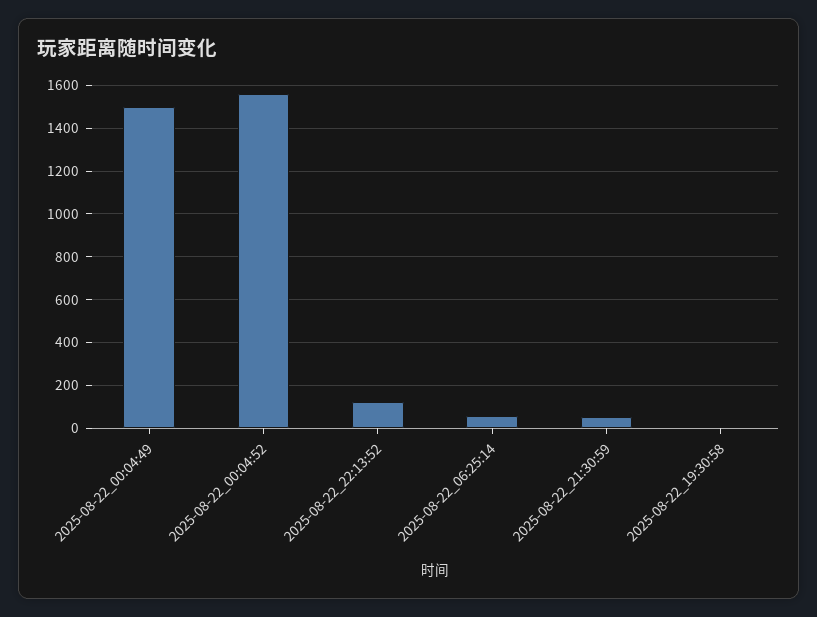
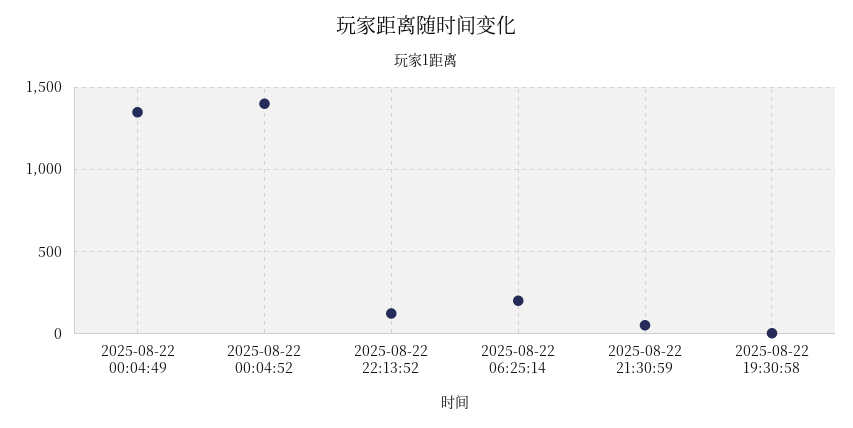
  {
-   "2025-08-22_00:04:49": 1500,
+   "2025-08-22_00:04:49": 1350,
-   "2025-08-22_00:04:52": 1550,
+   "2025-08-22_00:04:52": 1400,
    "2025-08-22_22:13:52": 100,
-   "2025-08-22_06:25:14": 50,
+   "2025-08-22_06:25:14": 200,
    "2025-08-22_21:30:59": 50,
    "2025-08-22_19:30:58": 0
  }

